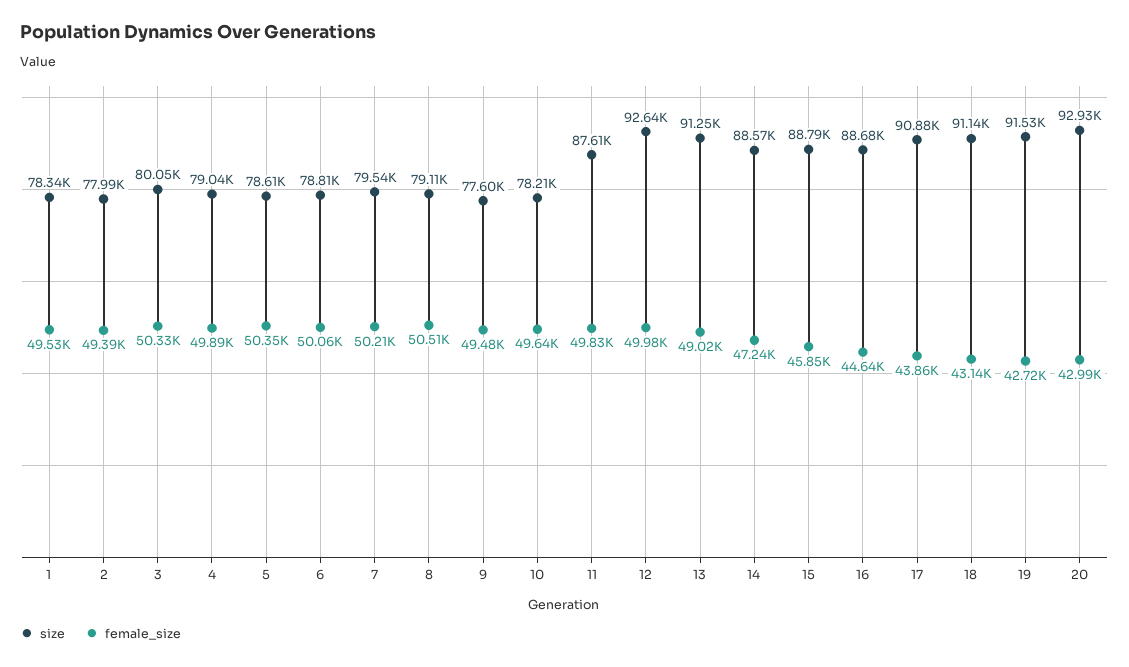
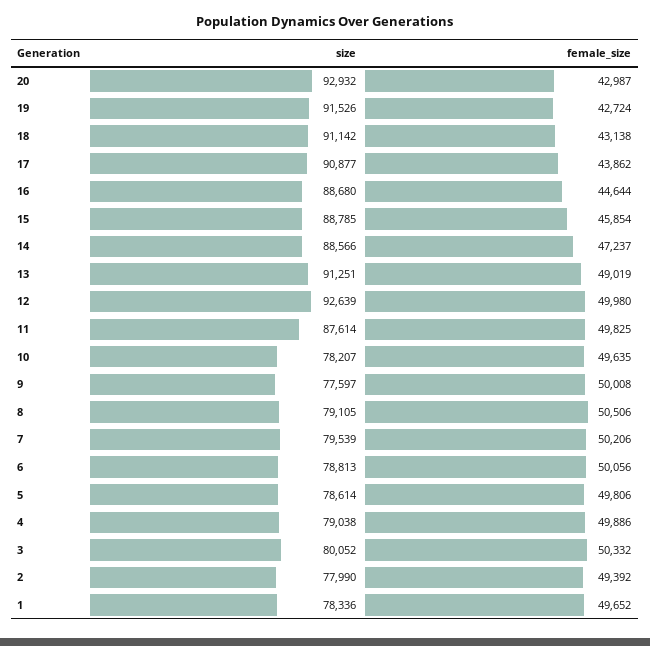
  {
    "size": {
      "1": 78336,
      "2": 77990,
      "3": 80052,
      "4": 79038,
      "5": 78614,
      "6": 78813,
      "7": 79539,
      "8": 79105,
      "9": 77597,
      "10": 78207,
      "11": 87614,
      "12": 92639,
      "13": 91251,
      "14": 88566,
      "15": 88785,
      "16": 88680,
      "17": 90877,
      "18": 91142,
      "19": 91526,
      "20": 92932
    },
    "female_size": {
-     "1": 49530,
+     "1": 49652,
      "2": 49392,
      "3": 50332,
      "4": 49886,
-     "5": 50350,
+     "5": 49806,
      "6": 50056,
      "7": 50206,
      "8": 50506,
-     "9": 49480,
+     "9": 50008,
      "10": 49635,
      "11": 49825,
      "12": 49980,
      "13": 49019,
      "14": 47237,
      "15": 45854,
      "16": 44644,
      "17": 43862,
      "18": 43138,
      "19": 42724,
      "20": 42987
    }
  }

